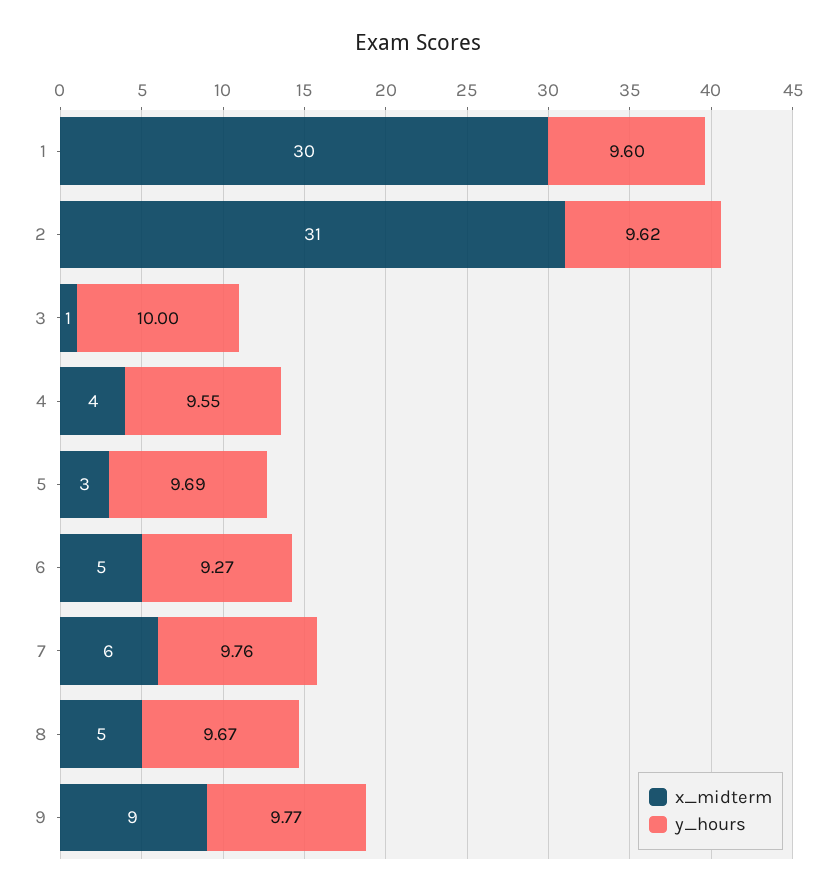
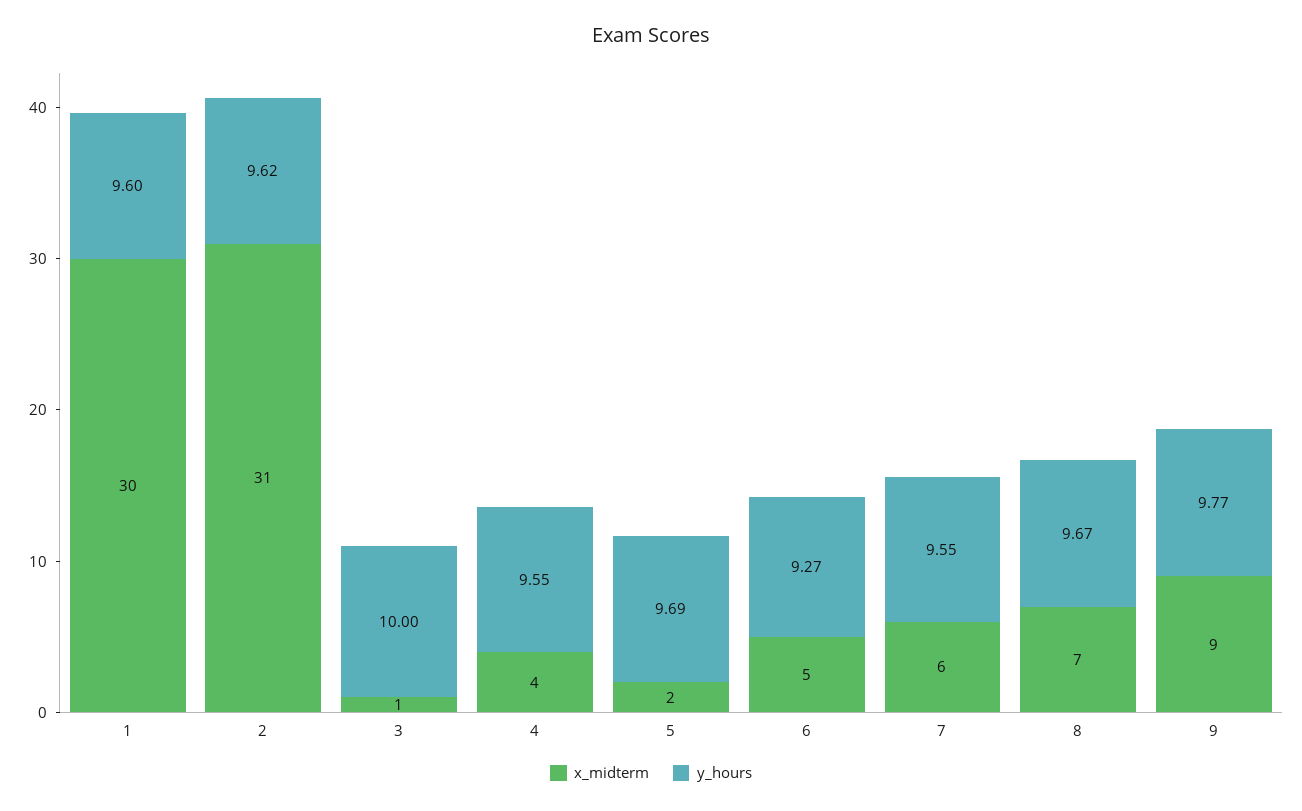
  {
    "x_midterm": {
      "1": 30,
      "2": 31,
      "3": 1,
      "4": 4,
-     "5": 3,
+     "5": 2,
      "6": 5,
      "7": 6,
-     "8": 5,
+     "8": 7,
      "9": 9
    },
    "y_hours": {
      "1": 9.6,
      "2": 9.62,
      "3": 10,
      "4": 9.55,
      "5": 9.69,
      "6": 9.27,
-     "7": 9.76,
+     "7": 9.55,
      "8": 9.67,
      "9": 9.77
    }
  }

